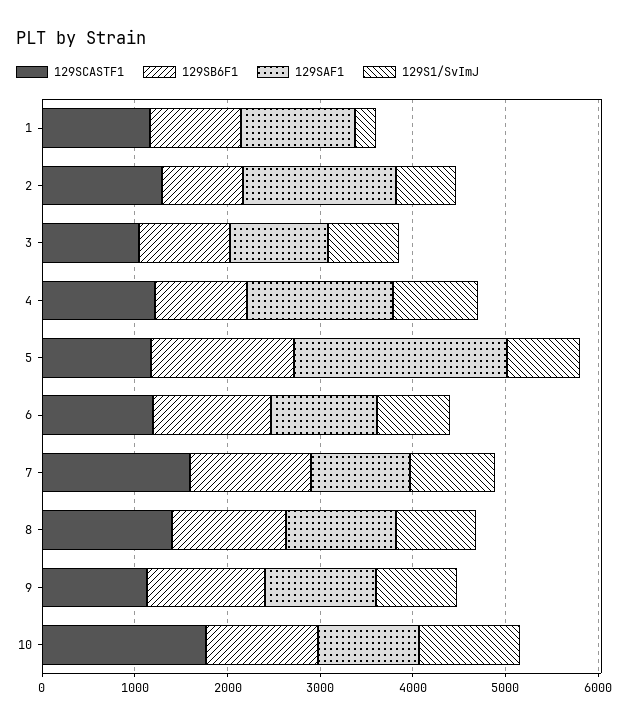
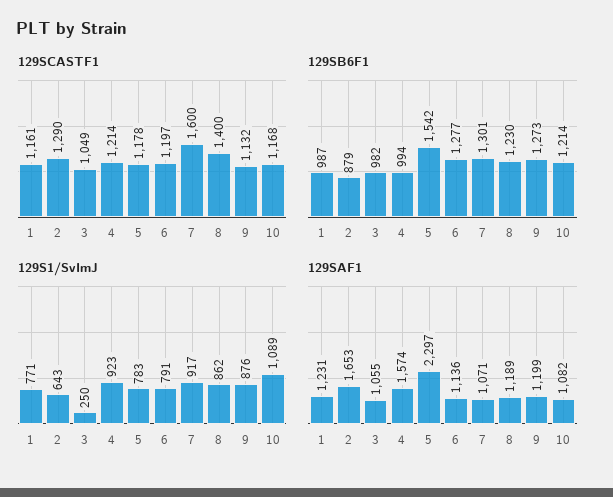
  {
    "129SCASTF1": {
      "1": 1161,
      "2": 1290,
      "3": 1049,
      "4": 1214,
      "5": 1178,
      "6": 1197,
      "7": 1600,
      "8": 1400,
      "9": 1132,
-     "10": 1800
+     "10": 1168
    },
    "129SB6F1": {
      "1": 987,
      "2": 879,
      "3": 982,
      "4": 994,
      "5": 1542,
      "6": 1277,
      "7": 1301,
      "8": 1230,
      "9": 1273,
      "10": 1214
    },
    "129SAF1": {
      "1": 1231,
      "2": 1653,
      "3": 1055,
      "4": 1574,
      "5": 2297,
      "6": 1136,
      "7": 1071,
      "8": 1189,
      "9": 1199,
      "10": 1082
    },
    "129S1/SvImJ": {
-     "1": 200,
+     "1": 771,
      "2": 643,
-     "3": 800,
+     "3": 250,
      "4": 923,
      "5": 783,
      "6": 791,
      "7": 917,
      "8": 862,
      "9": 876,
      "10": 1089
    }
  }

